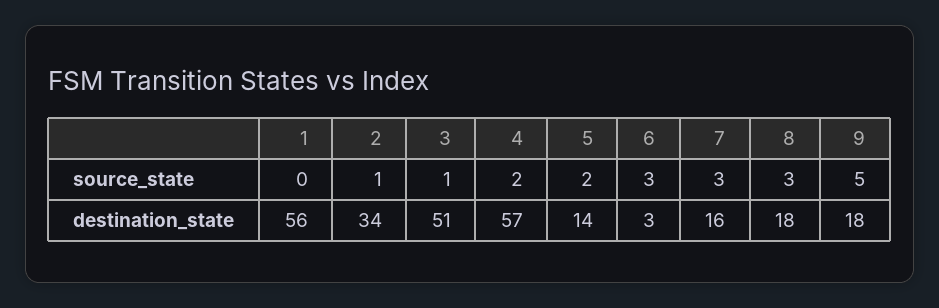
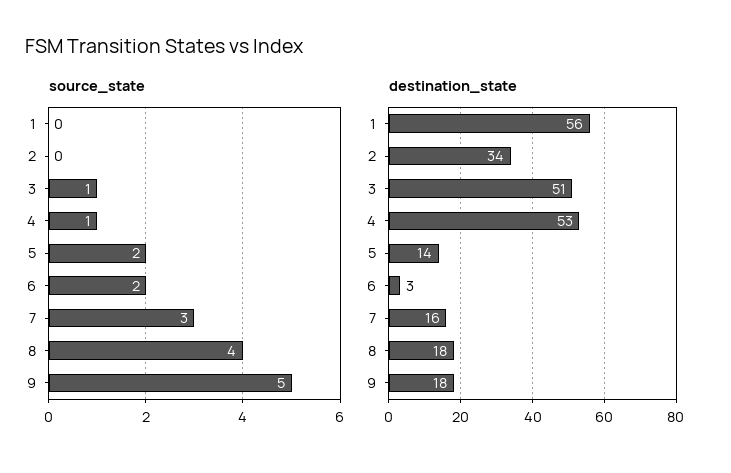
  {
    "source_state": {
      "1": 0,
-     "2": 1,
+     "2": 0,
      "3": 1,
-     "4": 2,
+     "4": 1,
      "5": 2,
-     "6": 3,
+     "6": 2,
      "7": 3,
-     "8": 3,
+     "8": 4,
      "9": 5
    },
    "destination_state": {
      "1": 56,
      "2": 34,
      "3": 51,
-     "4": 57,
+     "4": 53,
      "5": 14,
      "6": 3,
      "7": 16,
      "8": 18,
      "9": 18
    }
  }

